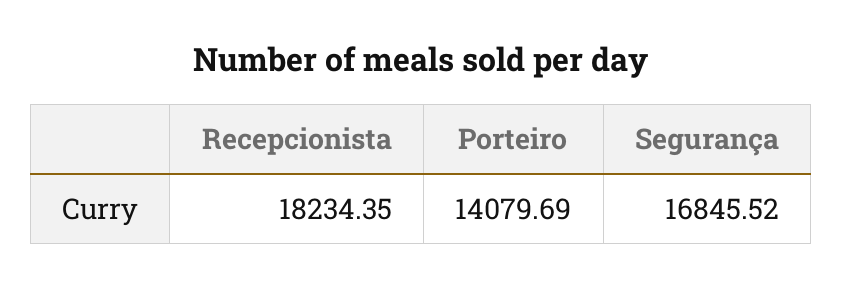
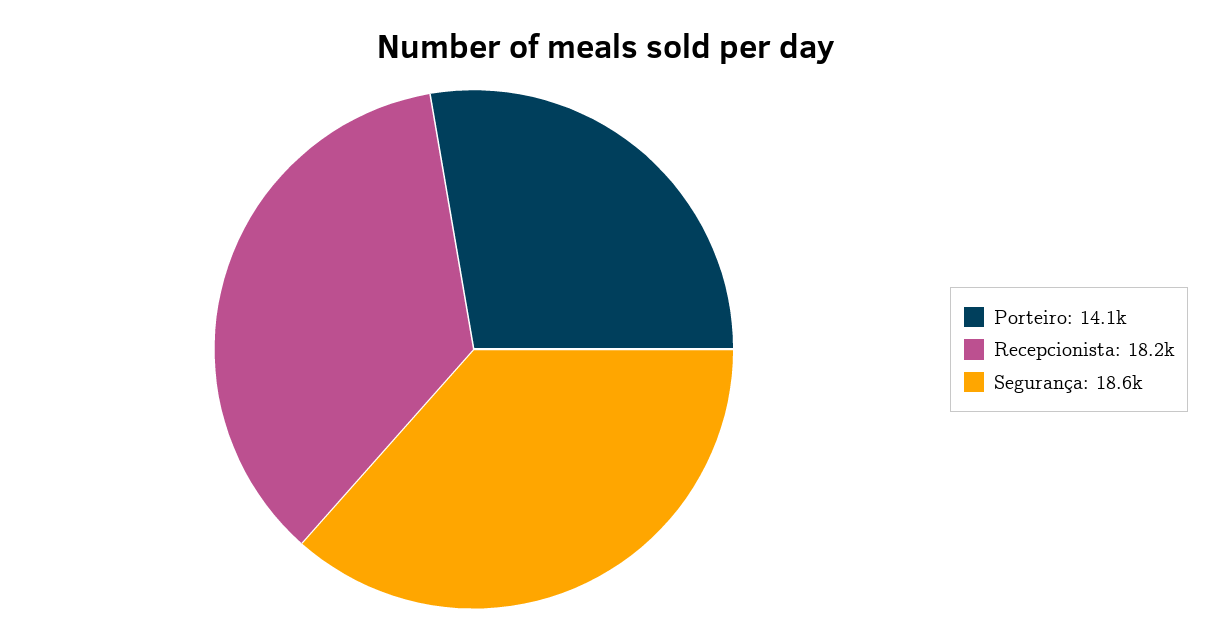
  {
    "Recepcionista": 18234.35,
    "Porteiro": 14079.69,
-   "Segurança": 16845.52
+   "Segurança": 18600
  }

